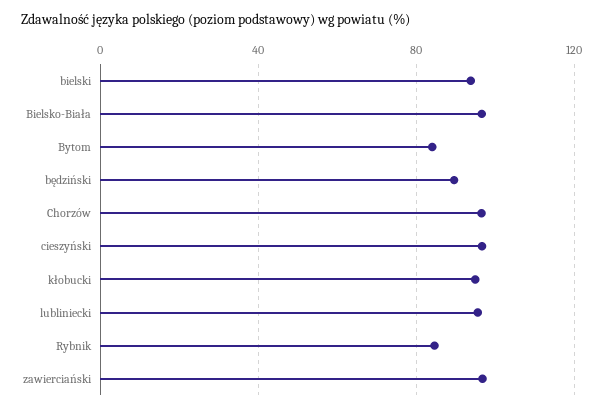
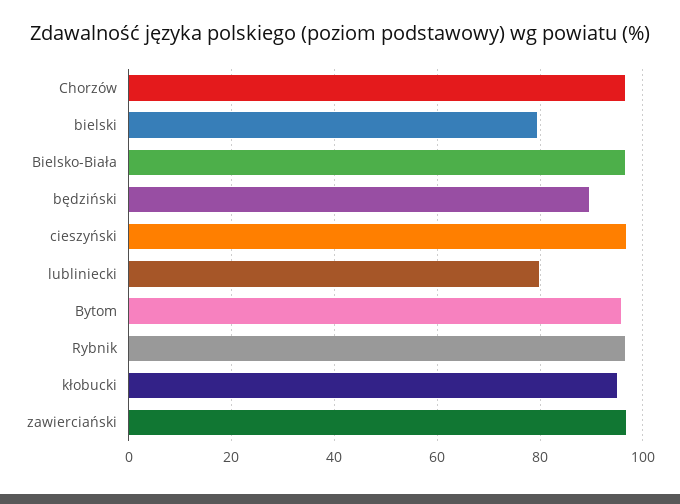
  {
-   "bielski": 95,
+   "bielski": 80,
    "Bielsko-Biała": 96,
-   "Bytom": 85,
+   "Bytom": 96,
    "będziński": 90,
    "Chorzów": 96,
    "cieszyński": 96,
    "kłobucki": 94,
-   "lubliniecki": 95,
+   "lubliniecki": 80,
-   "Rybnik": 85,
+   "Rybnik": 96,
    "zawierciański": 96
  }

